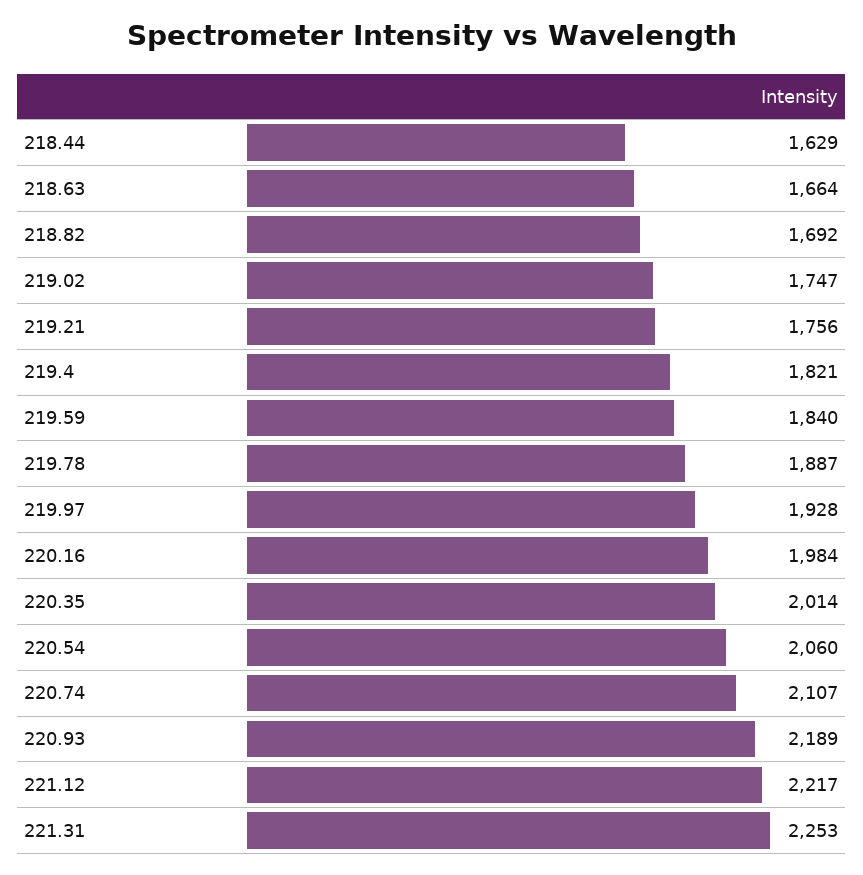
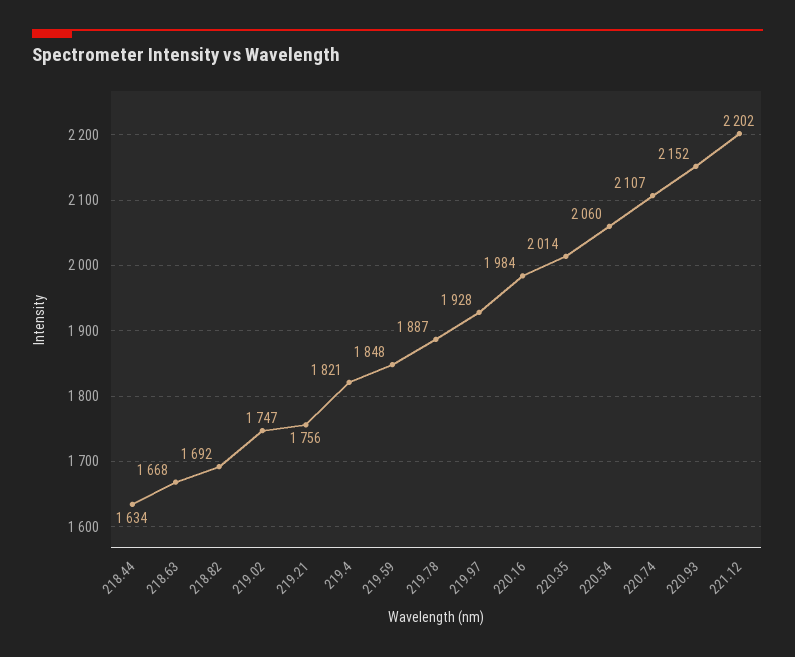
  {
-   "218.44": 1629,
+   "218.44": 1634,
-   "218.63": 1664,
+   "218.63": 1668,
    "218.82": 1692,
    "219.02": 1747,
    "219.21": 1756,
    "219.4": 1821,
-   "219.59": 1840,
+   "219.59": 1848,
    "219.78": 1887,
    "219.97": 1928,
    "220.16": 1984,
    "220.35": 2014,
    "220.54": 2060,
    "220.74": 2107,
-   "220.93": 2189,
+   "220.93": 2152,
-   "221.12": 2217,
+   "221.12": 2202
-   "221.31": 2253
  }

